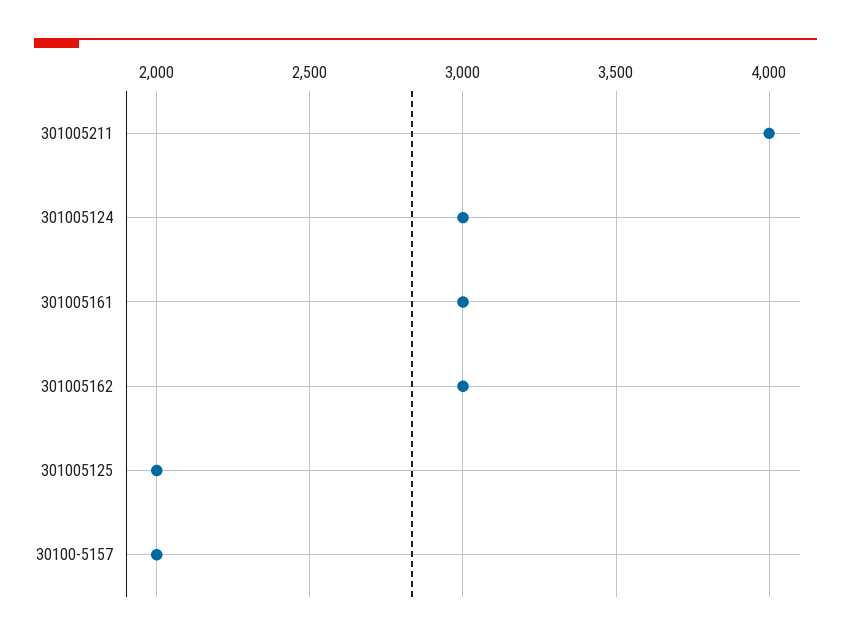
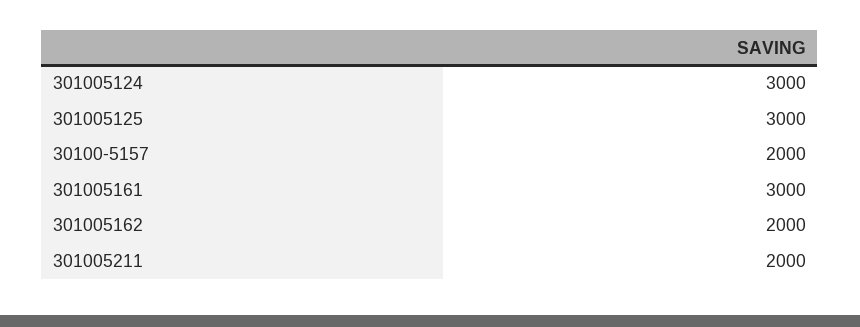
  {
-   "301005211": 4000,
+   "301005211": 2000,
    "301005124": 3000,
    "301005161": 3000,
-   "301005162": 3000,
+   "301005162": 2000,
-   "301005125": 2000,
+   "301005125": 3000,
    "30100-5157": 2000
  }

